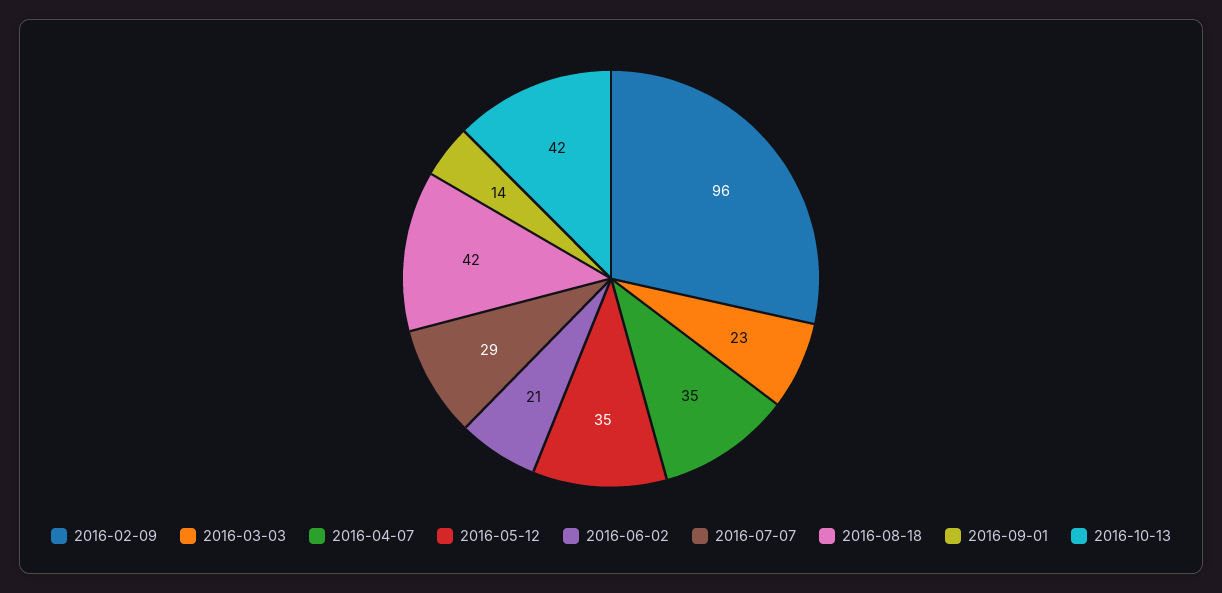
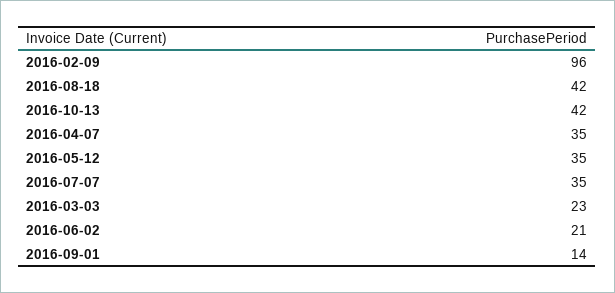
  {
    "2016-02-09": 96,
    "2016-03-03": 23,
    "2016-04-07": 35,
    "2016-05-12": 35,
    "2016-06-02": 21,
-   "2016-07-07": 29,
+   "2016-07-07": 35,
    "2016-08-18": 42,
    "2016-09-01": 14,
    "2016-10-13": 42
  }

